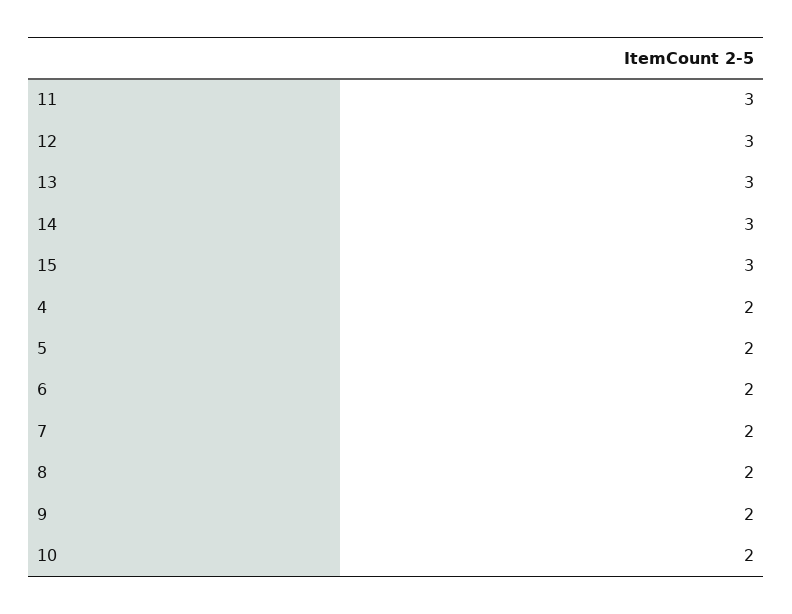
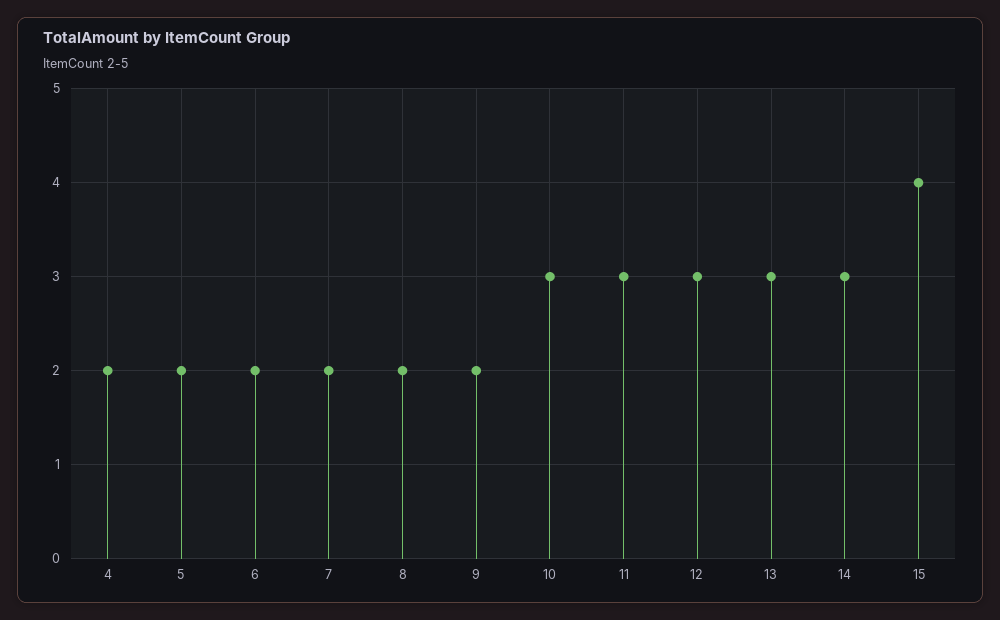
  {
    "11": 3,
    "12": 3,
    "13": 3,
    "14": 3,
-   "15": 3,
+   "15": 4,
    "4": 2,
    "5": 2,
    "6": 2,
    "7": 2,
    "8": 2,
    "9": 2,
-   "10": 2
+   "10": 3
  }

